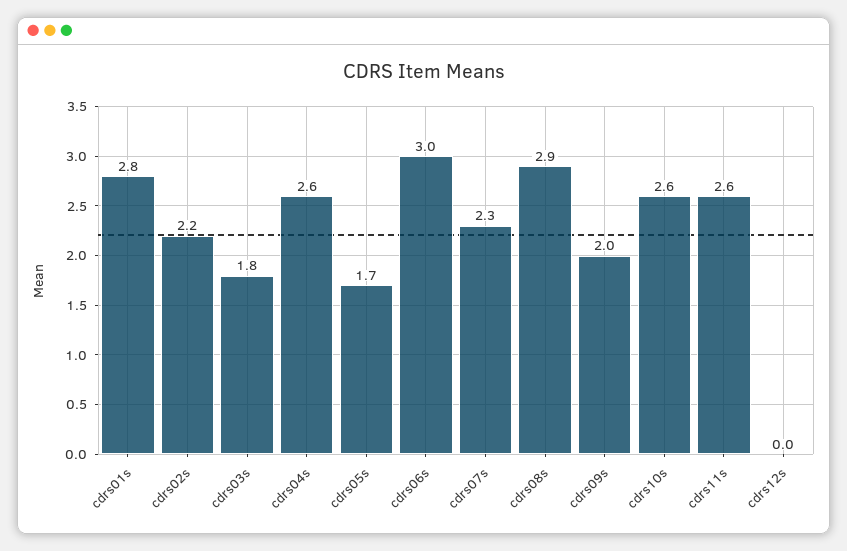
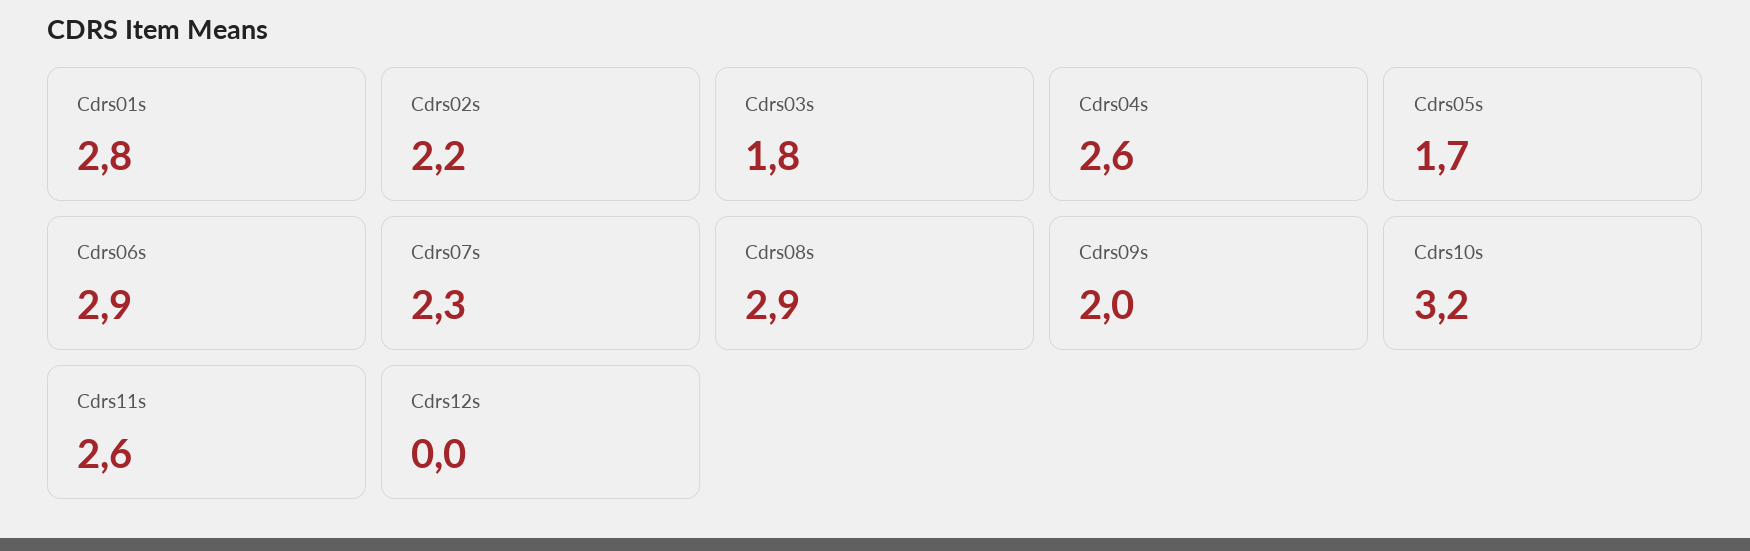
  {
    "cdrs01s": 2.8,
    "cdrs02s": 2.2,
    "cdrs03s": 1.8,
    "cdrs04s": 2.6,
    "cdrs05s": 1.7,
-   "cdrs06s": 3,
+   "cdrs06s": 2.9,
    "cdrs07s": 2.3,
    "cdrs08s": 2.9,
    "cdrs09s": 2,
-   "cdrs10s": 2.6,
+   "cdrs10s": 3.2,
    "cdrs11s": 2.6,
    "cdrs12s": 0
  }

